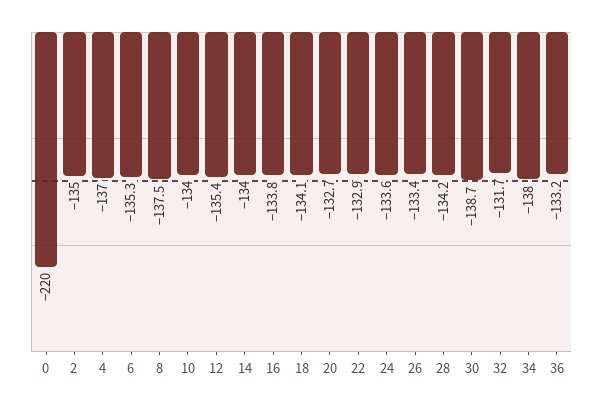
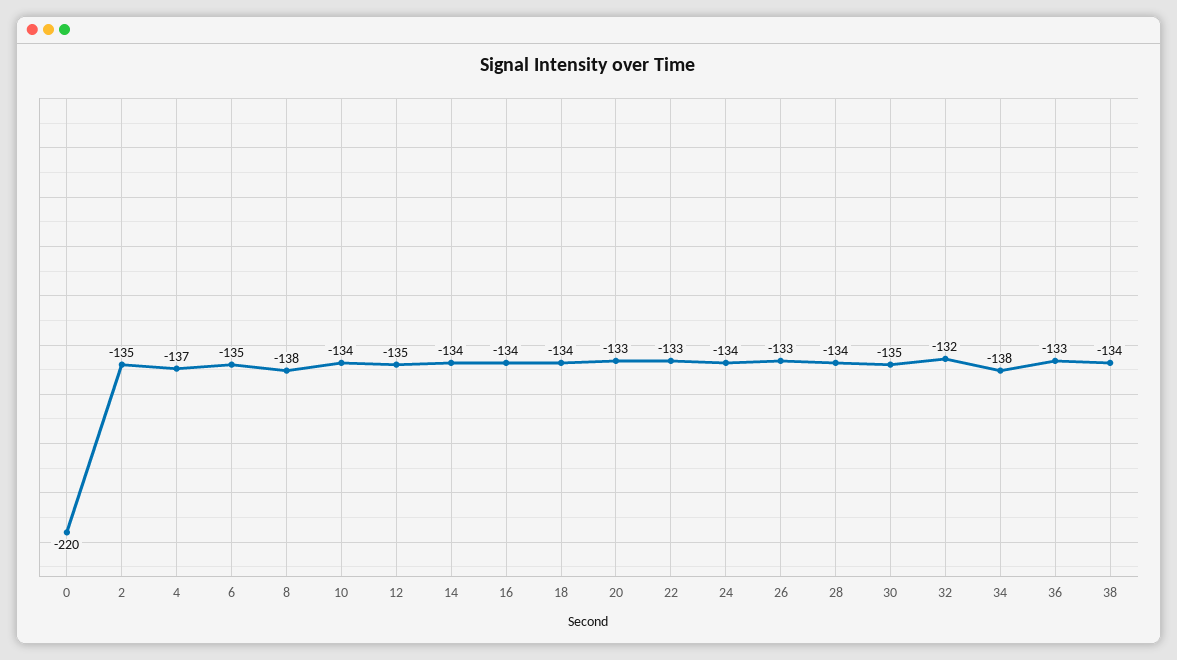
  {
    "0": -220,
    "2": -135,
    "4": -137,
    "6": -135.3,
    "8": -137.5,
    "10": -134,
    "12": -135.4,
    "14": -134,
    "16": -133.8,
    "18": -134.1,
    "20": -132.7,
    "22": -132.9,
    "24": -133.6,
    "26": -133.4,
    "28": -134.2,
-   "30": -138.7,
+   "30": -135,
    "32": -131.7,
    "34": -138,
-   "36": -133.2
+   "36": -133.2,
+   "38": -134
  }

